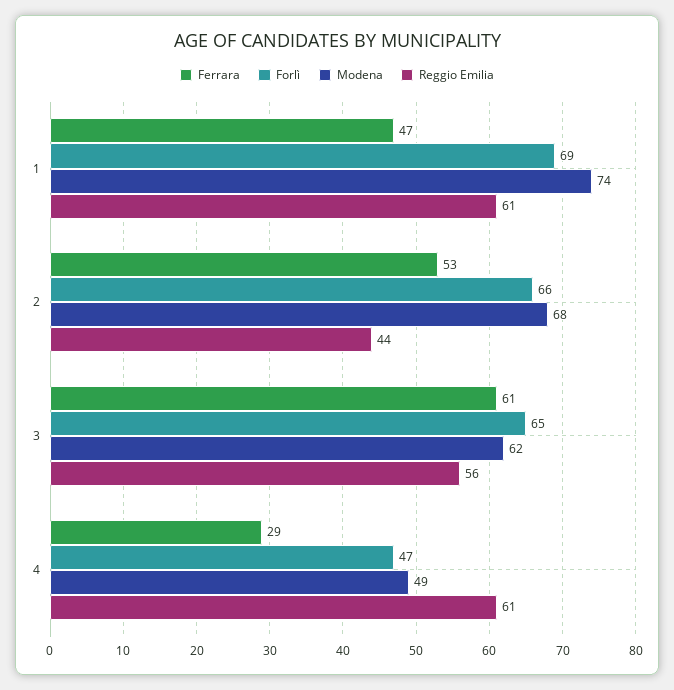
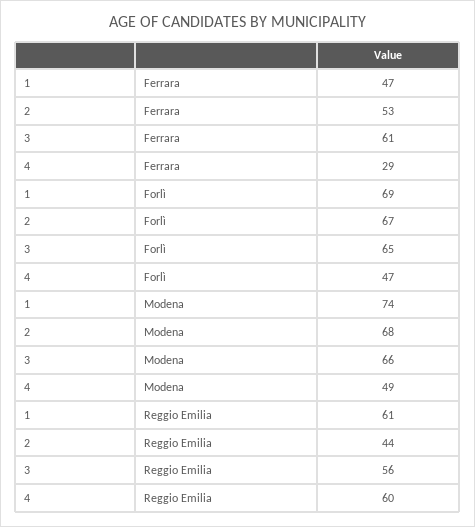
  {
    "Ferrara": {
      "1": 47,
      "2": 53,
      "3": 61,
      "4": 29
    },
    "Forlì": {
      "1": 69,
-     "2": 66,
+     "2": 67,
      "3": 65,
      "4": 47
    },
    "Modena": {
      "1": 74,
      "2": 68,
-     "3": 62,
+     "3": 66,
      "4": 49
    },
    "Reggio Emilia": {
      "1": 61,
      "2": 44,
      "3": 56,
-     "4": 61
+     "4": 60
    }
  }

